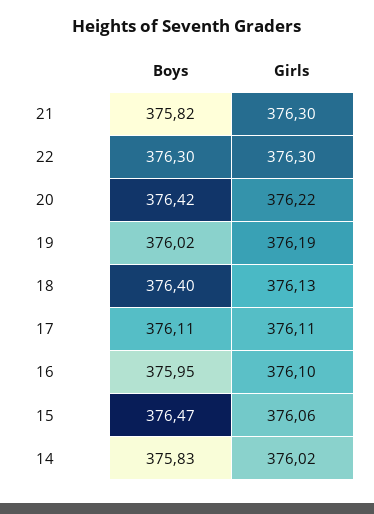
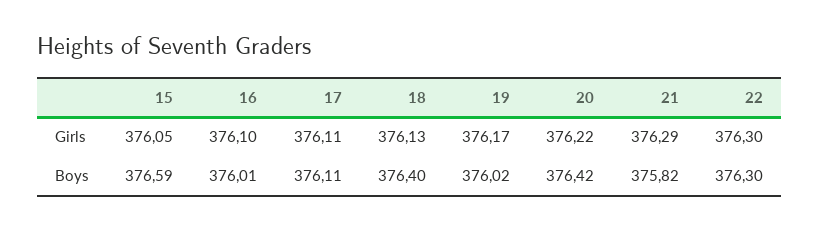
  {
    "Boys": {
      "21": 375.82,
      "22": 376.3,
      "20": 376.42,
      "19": 376.02,
      "18": 376.4,
      "17": 376.11,
-     "16": 375.95,
+     "16": 376.01,
-     "15": 376.47,
+     "15": 376.59
-     "14": 375.83
    },
    "Girls": {
-     "21": 376.3,
+     "21": 376.29,
      "22": 376.3,
      "20": 376.22,
-     "19": 376.19,
+     "19": 376.17,
      "18": 376.13,
      "17": 376.11,
      "16": 376.1,
-     "15": 376.06,
+     "15": 376.05
-     "14": 376.02
    }
  }

